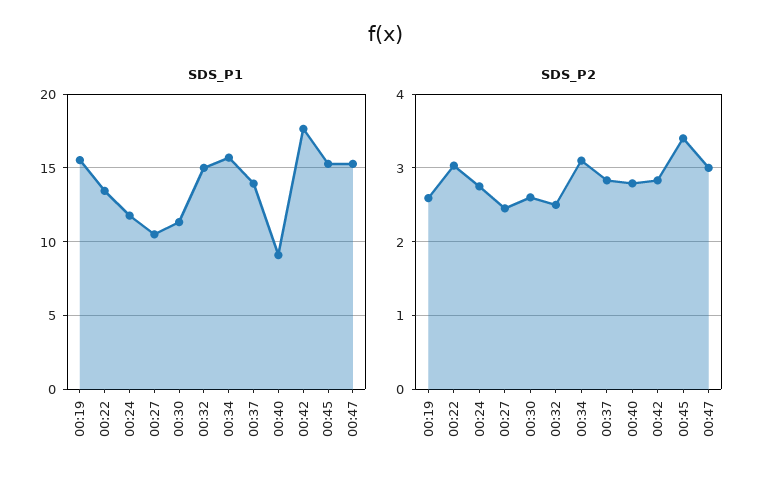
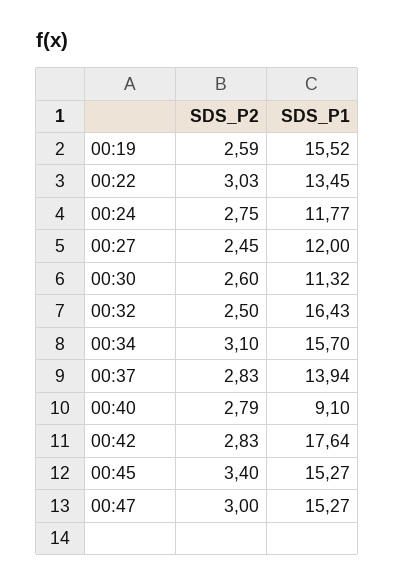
  {
    "SDS_P1": {
      "00:19": 15.52,
      "00:22": 13.45,
      "00:24": 11.77,
-     "00:27": 10.5,
+     "00:27": 12,
      "00:30": 11.32,
-     "00:32": 15,
+     "00:32": 16.43,
      "00:34": 15.7,
      "00:37": 13.94,
      "00:40": 9.1,
      "00:42": 17.64,
      "00:45": 15.27,
      "00:47": 15.27
    },
    "SDS_P2": {
      "00:19": 2.59,
      "00:22": 3.03,
      "00:24": 2.75,
      "00:27": 2.45,
      "00:30": 2.6,
      "00:32": 2.5,
      "00:34": 3.1,
      "00:37": 2.83,
      "00:40": 2.79,
      "00:42": 2.83,
      "00:45": 3.4,
      "00:47": 3
    }
  }

